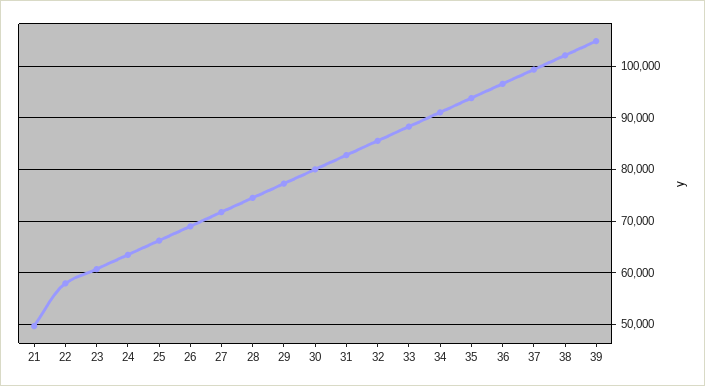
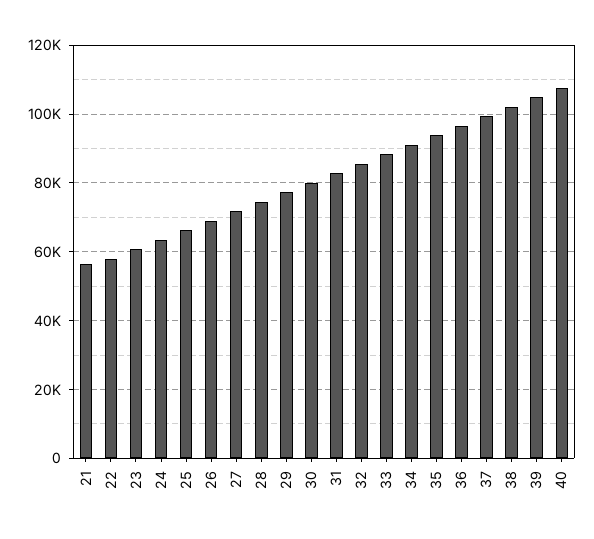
  {
-   "21": 50000,
+   "21": 56000,
    "22": 58000,
    "23": 60000,
    "24": 64000,
    "25": 66000,
    "26": 70000,
    "27": 72000,
    "28": 74000,
    "29": 78000,
    "30": 80000,
    "31": 82000,
    "32": 86000,
    "33": 88000,
    "34": 92000,
    "35": 94000,
    "36": 96000,
    "37": 100000,
    "38": 102000,
-   "39": 104000
+   "39": 104000,
+   "40": 108000
  }

